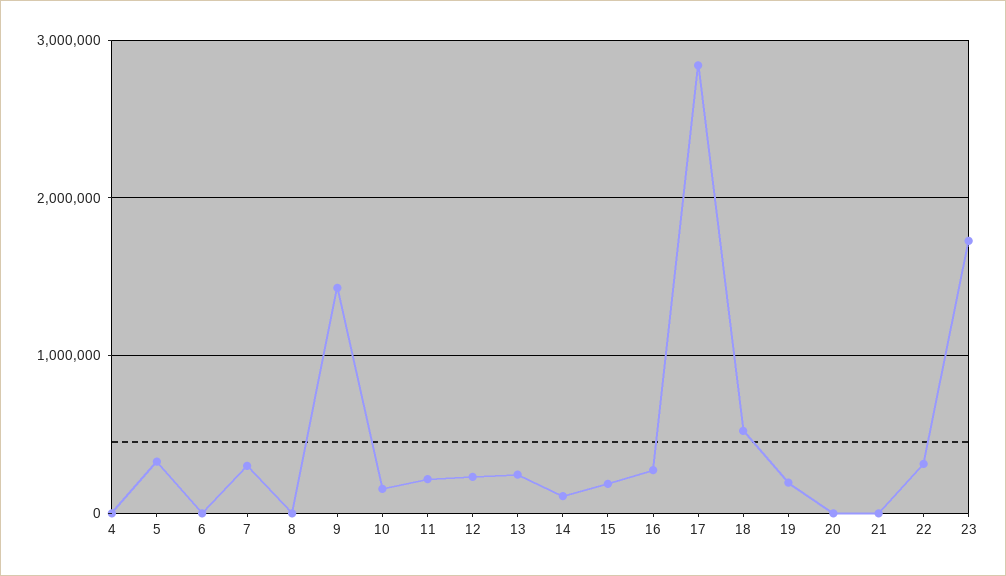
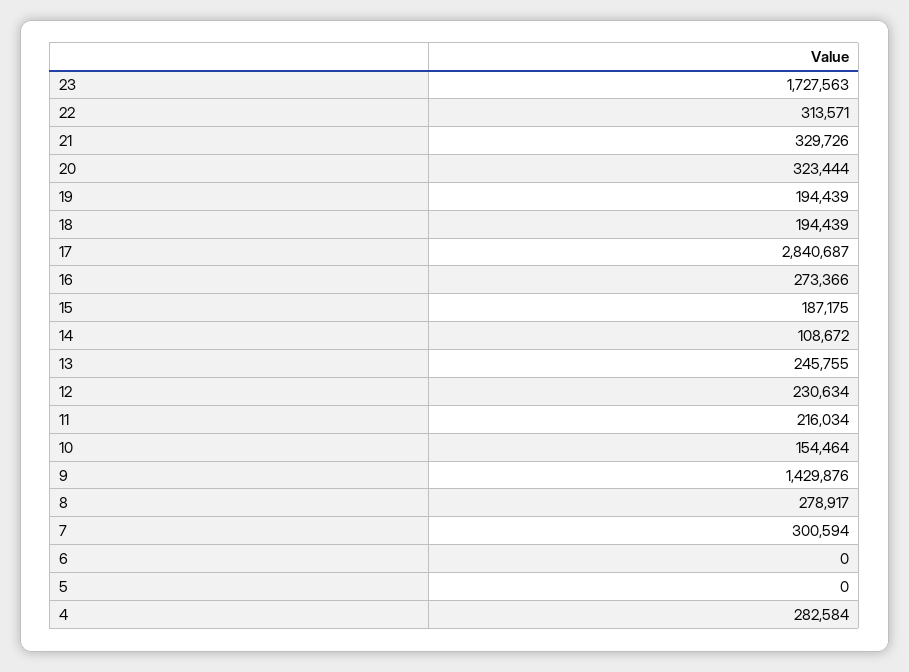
  {
-   "4": 0,
+   "4": 282584,
-   "5": 300000,
+   "5": 0,
    "6": 0,
    "7": 300594,
-   "8": 0,
+   "8": 278917,
    "9": 1429876,
    "10": 154464,
    "11": 216034,
    "12": 230634,
    "13": 245755,
    "14": 108672,
    "15": 187175,
    "16": 273366,
    "17": 2840687,
-   "18": 500000,
+   "18": 194439,
    "19": 194439,
-   "20": 0,
+   "20": 323444,
-   "21": 0,
+   "21": 329726,
    "22": 313571,
    "23": 1727563
  }

